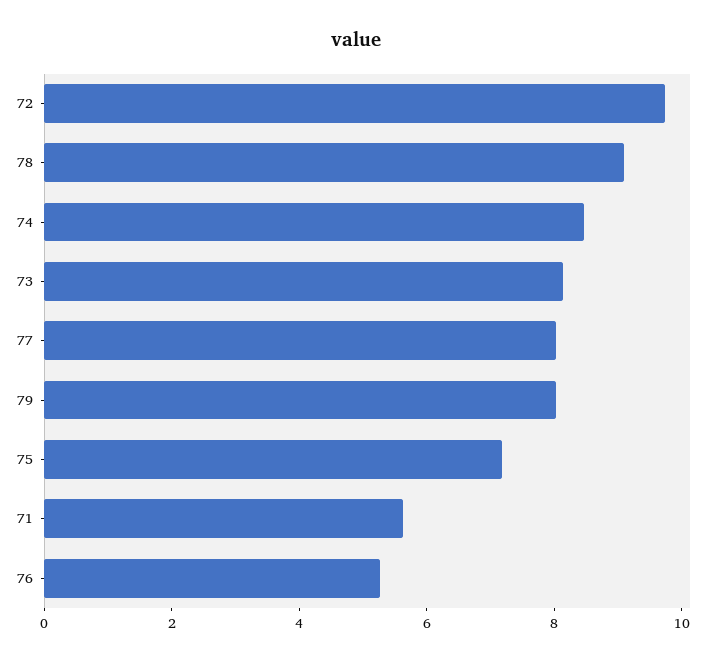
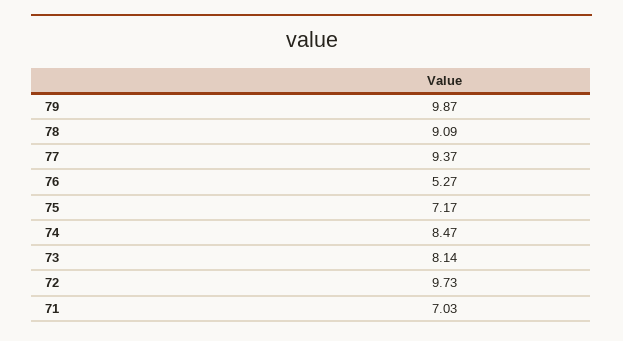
  {
    "72": 9.73,
    "78": 9.09,
    "74": 8.47,
    "73": 8.14,
-   "77": 8,
+   "77": 9.37,
-   "79": 8,
+   "79": 9.87,
    "75": 7.17,
-   "71": 5.5,
+   "71": 7.03,
    "76": 5.27
  }

